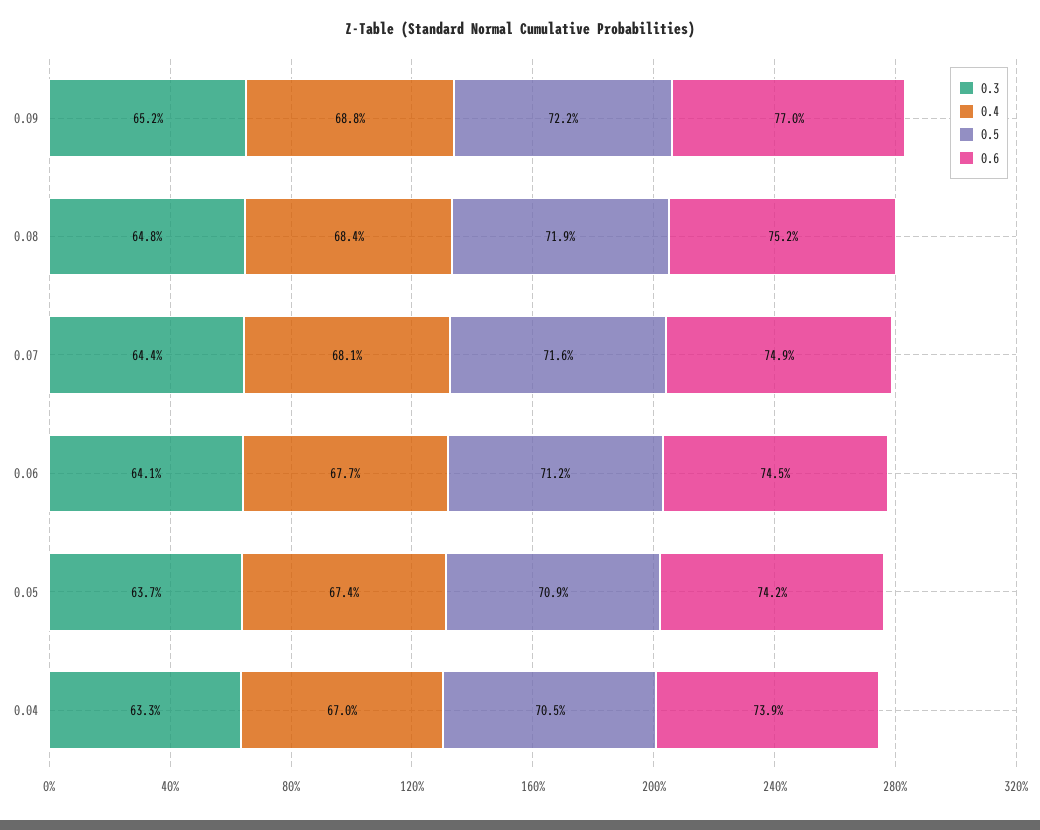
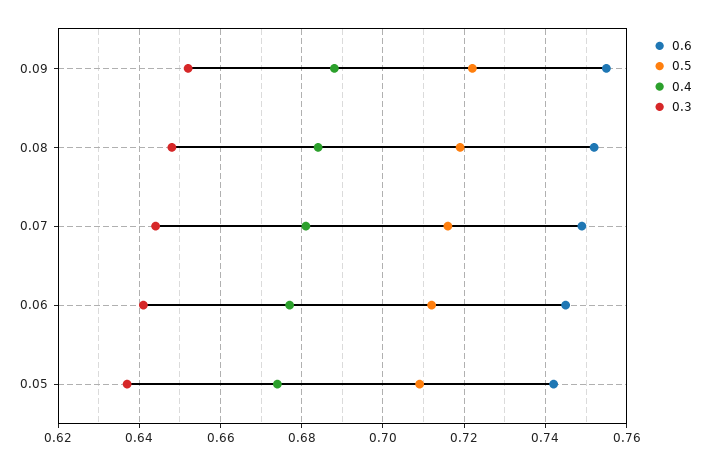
  {
    "0.3": {
      "0.09": 0.652,
      "0.08": 0.648,
      "0.07": 0.644,
      "0.06": 0.641,
-     "0.05": 0.637,
+     "0.05": 0.637
-     "0.04": 0.633
    },
    "0.4": {
      "0.09": 0.688,
      "0.08": 0.684,
      "0.07": 0.681,
      "0.06": 0.677,
-     "0.05": 0.674,
+     "0.05": 0.674
-     "0.04": 0.67
    },
    "0.5": {
      "0.09": 0.722,
      "0.08": 0.719,
      "0.07": 0.716,
      "0.06": 0.712,
-     "0.05": 0.709,
+     "0.05": 0.709
-     "0.04": 0.705
    },
    "0.6": {
-     "0.09": 0.77,
+     "0.09": 0.755,
      "0.08": 0.752,
      "0.07": 0.749,
      "0.06": 0.745,
-     "0.05": 0.742,
+     "0.05": 0.742
-     "0.04": 0.739
    }
  }

